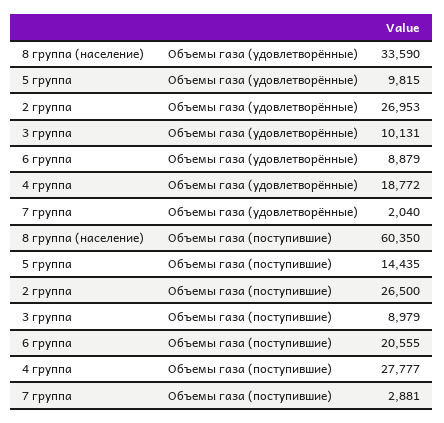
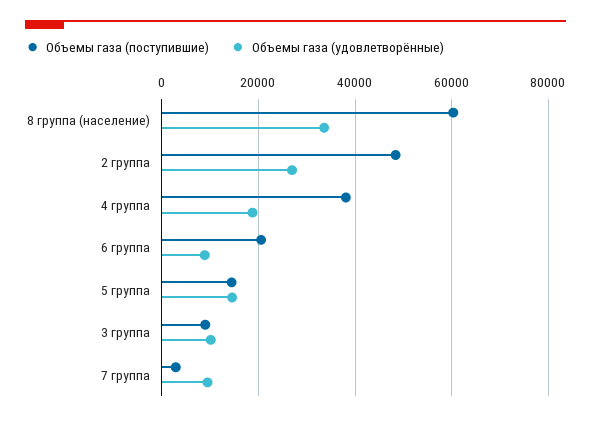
  {
    "Объемы газа (удовлетворённые)": {
      "8 группа (население)": 33590,
-     "5 группа": 9815,
+     "5 группа": 14000,
      "2 группа": 26953,
      "3 группа": 10131,
      "6 группа": 8879,
      "4 группа": 18772,
-     "7 группа": 2040
+     "7 группа": 10000
    },
    "Объемы газа (поступившие)": {
      "8 группа (население)": 60350,
      "5 группа": 14435,
-     "2 группа": 26500,
+     "2 группа": 48000,
      "3 группа": 8979,
      "6 группа": 20555,
-     "4 группа": 27777,
+     "4 группа": 38000,
      "7 группа": 2881
    }
  }

